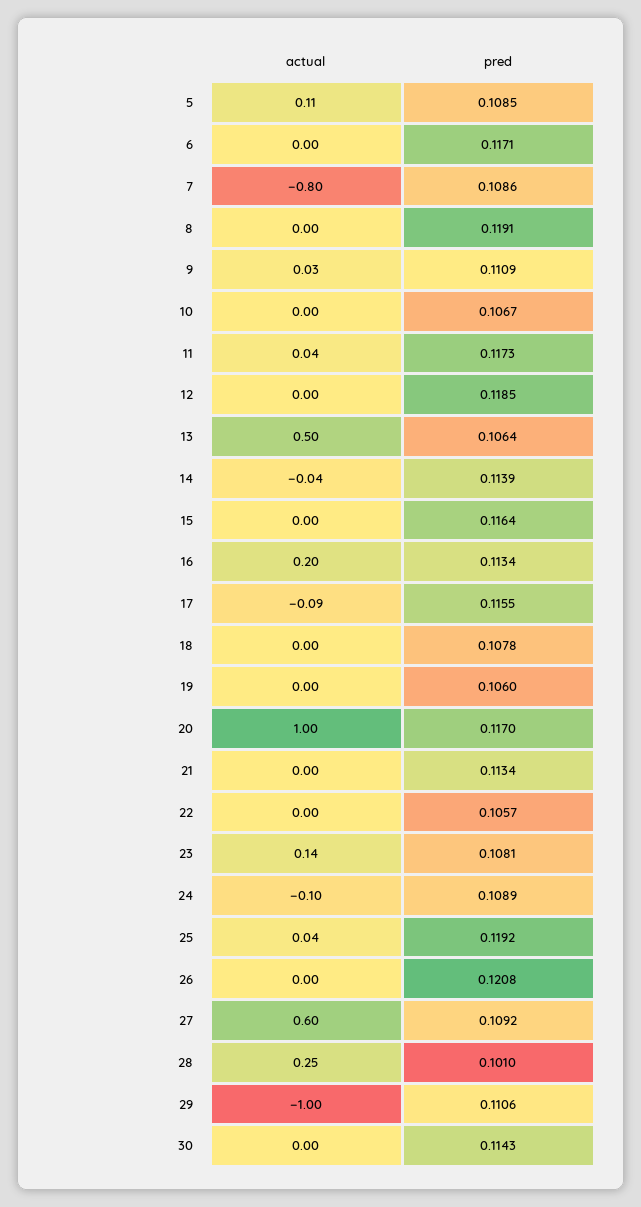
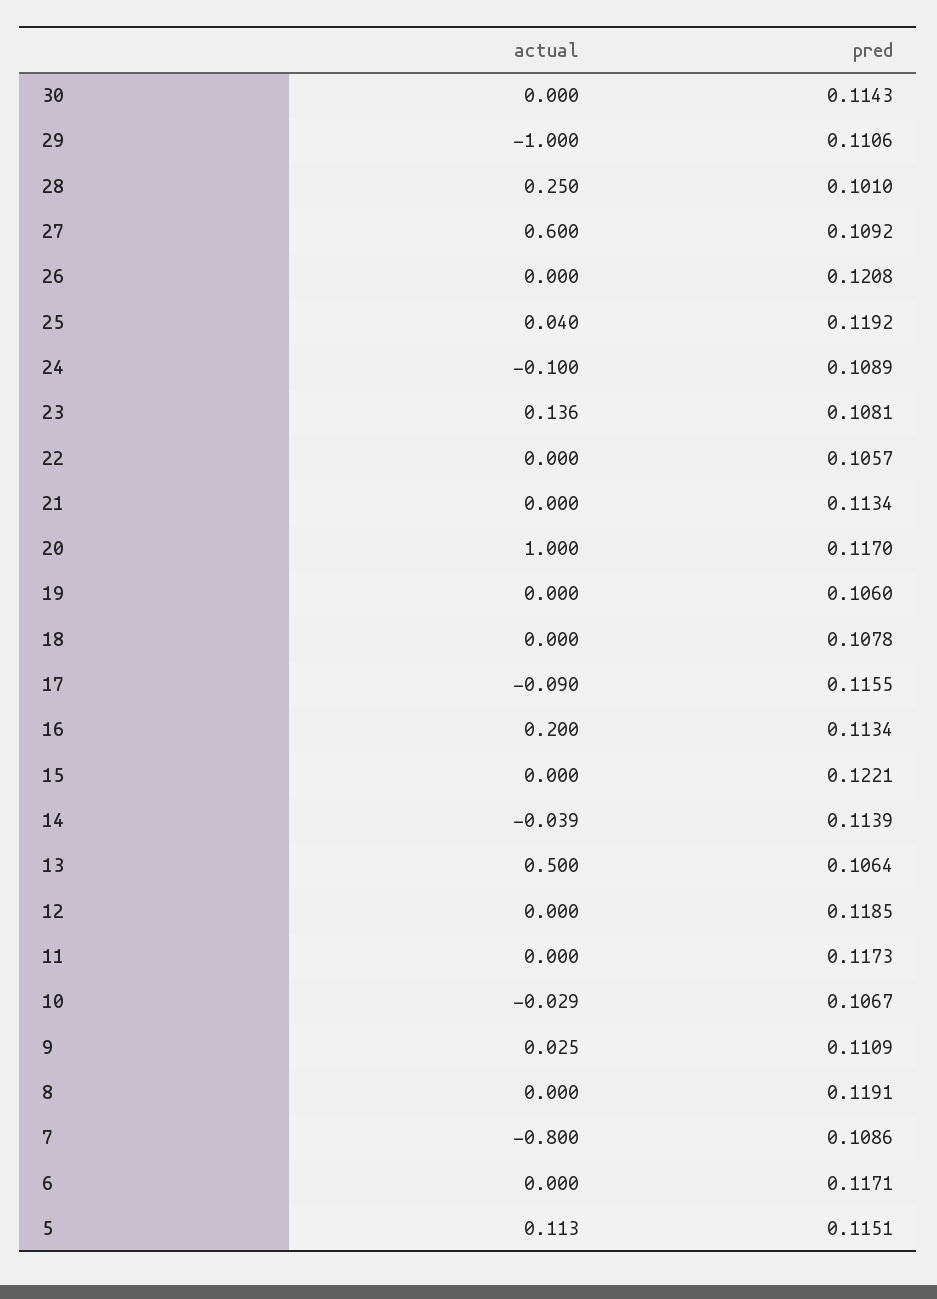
  {
    "actual": {
      "5": 0.113,
      "6": 0,
      "7": -0.8,
      "8": 0,
      "9": 0.025,
-     "10": 0,
+     "10": -0.029,
-     "11": 0.04,
+     "11": 0,
      "12": 0,
      "13": 0.5,
      "14": -0.039,
      "15": 0,
      "16": 0.2,
      "17": -0.09,
      "18": 0,
      "19": 0,
      "20": 1,
      "21": 0,
      "22": 0,
      "23": 0.136,
      "24": -0.1,
      "25": 0.04,
      "26": 0,
      "27": 0.6,
      "28": 0.25,
      "29": -1,
      "30": 0
    },
    "pred": {
-     "5": 0.1085,
+     "5": 0.1151,
      "6": 0.1171,
      "7": 0.1086,
      "8": 0.1191,
      "9": 0.1109,
      "10": 0.1067,
      "11": 0.1173,
      "12": 0.1185,
      "13": 0.1064,
      "14": 0.1139,
-     "15": 0.1164,
+     "15": 0.1221,
      "16": 0.1134,
      "17": 0.1155,
      "18": 0.1078,
      "19": 0.106,
      "20": 0.117,
      "21": 0.1134,
      "22": 0.1057,
      "23": 0.1081,
      "24": 0.1089,
      "25": 0.1192,
      "26": 0.1208,
      "27": 0.1092,
      "28": 0.101,
      "29": 0.1106,
      "30": 0.1143
    }
  }

